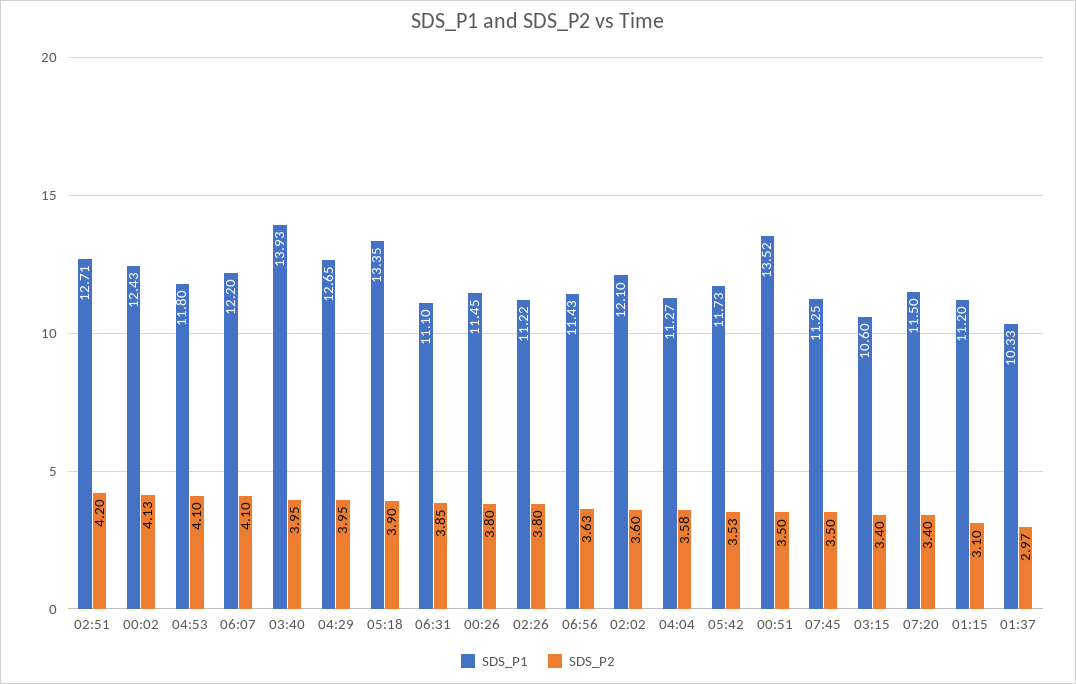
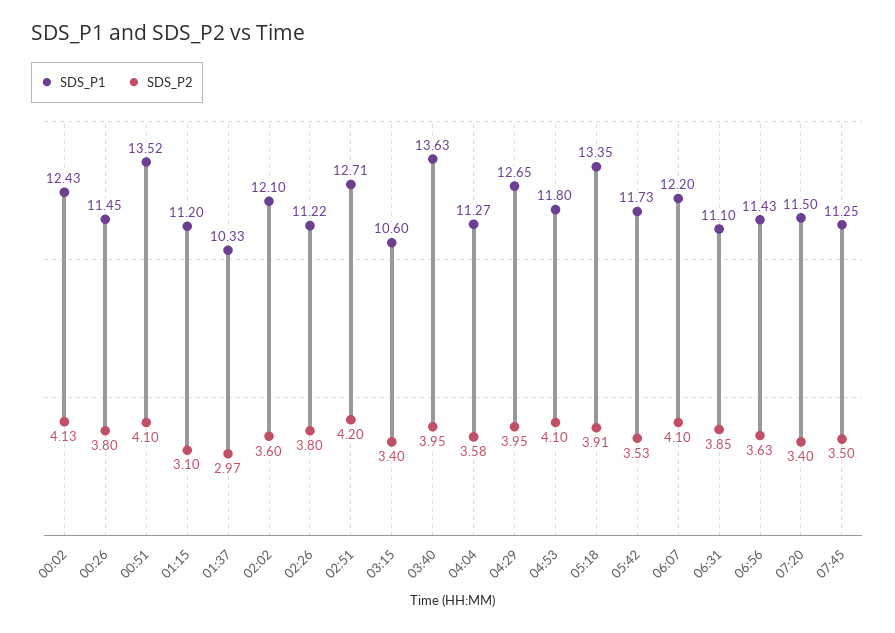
  {
    "SDS_P1": {
      "02:51": 12.71,
      "00:02": 12.43,
      "04:53": 11.8,
      "06:07": 12.2,
-     "03:40": 13.93,
+     "03:40": 13.63,
      "04:29": 12.65,
      "05:18": 13.35,
      "06:31": 11.1,
      "00:26": 11.45,
      "02:26": 11.22,
      "06:56": 11.43,
      "02:02": 12.1,
      "04:04": 11.27,
      "05:42": 11.73,
      "00:51": 13.52,
      "07:45": 11.25,
      "03:15": 10.6,
      "07:20": 11.5,
      "01:15": 11.2,
      "01:37": 10.33
    },
    "SDS_P2": {
      "02:51": 4.2,
      "00:02": 4.13,
      "04:53": 4.1,
      "06:07": 4.1,
      "03:40": 3.95,
      "04:29": 3.95,
-     "05:18": 3.9,
+     "05:18": 3.91,
      "06:31": 3.85,
      "00:26": 3.8,
      "02:26": 3.8,
      "06:56": 3.63,
      "02:02": 3.6,
      "04:04": 3.58,
      "05:42": 3.53,
-     "00:51": 3.5,
+     "00:51": 4.1,
      "07:45": 3.5,
      "03:15": 3.4,
      "07:20": 3.4,
      "01:15": 3.1,
      "01:37": 2.97
    }
  }

